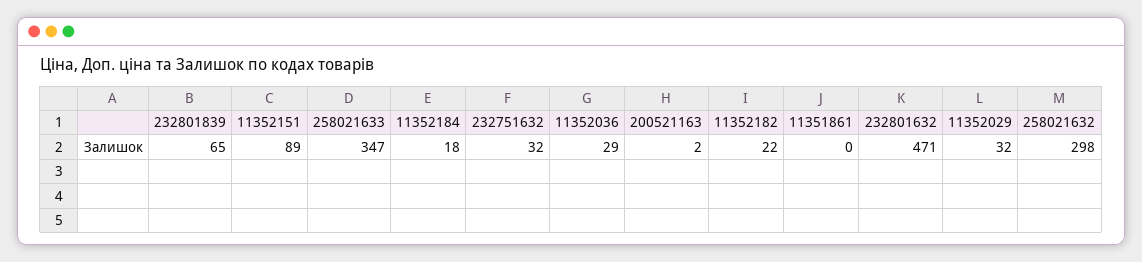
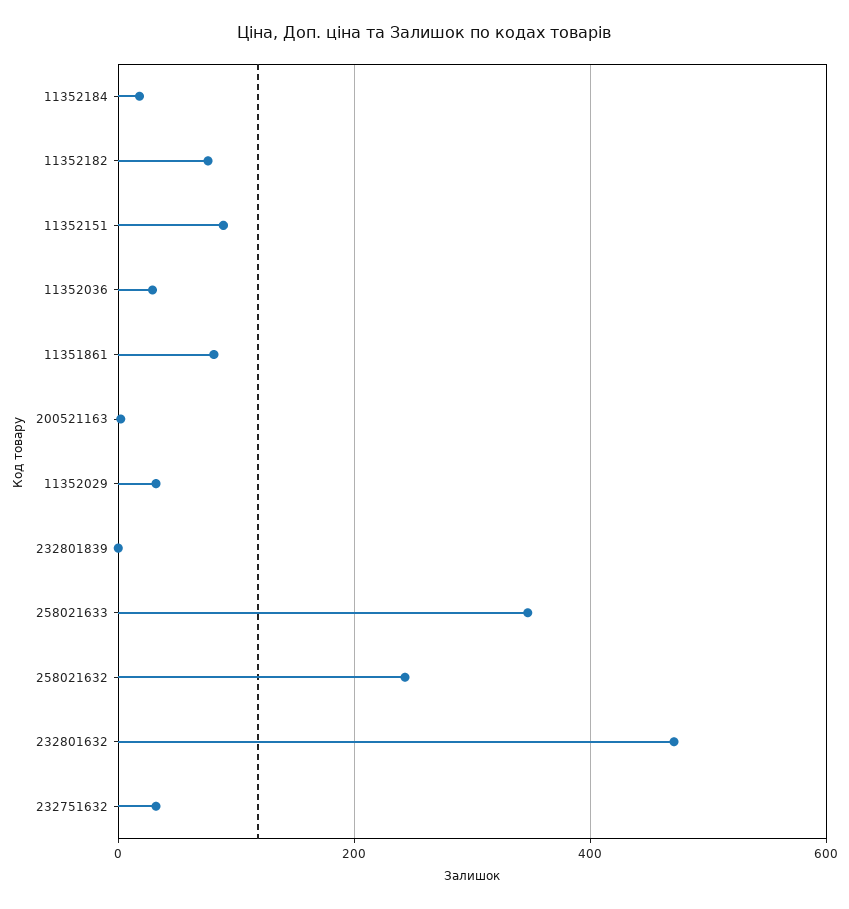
  {
-   "232801839": 65,
+   "232801839": 0,
    "11352151": 89,
    "258021633": 347,
    "11352184": 18,
    "232751632": 32,
    "11352036": 29,
    "200521163": 2,
-   "11352182": 22,
+   "11352182": 80,
-   "11351861": 0,
+   "11351861": 80,
    "232801632": 471,
    "11352029": 32,
-   "258021632": 298
+   "258021632": 240
  }

